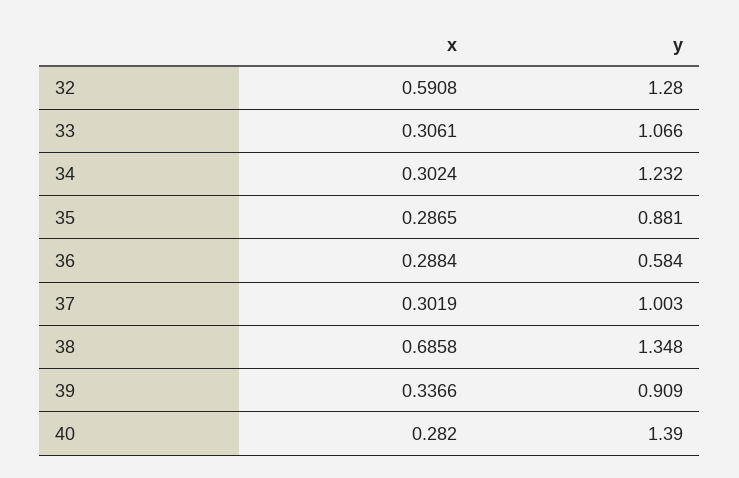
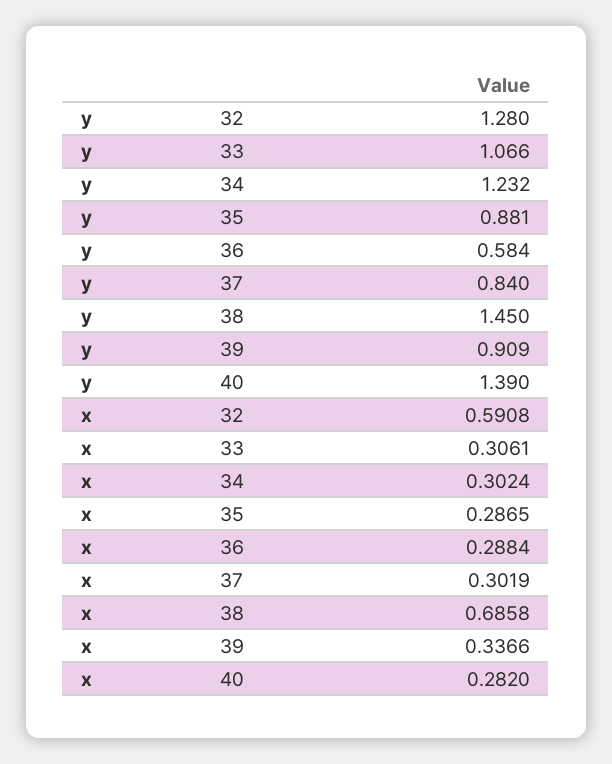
  {
    "x": {
      "32": 0.5908,
      "33": 0.3061,
      "34": 0.3024,
      "35": 0.2865,
      "36": 0.2884,
      "37": 0.3019,
      "38": 0.6858,
      "39": 0.3366,
      "40": 0.282
    },
    "y": {
      "32": 1.28,
      "33": 1.066,
      "34": 1.232,
      "35": 0.881,
      "36": 0.584,
-     "37": 1.003,
+     "37": 0.84,
-     "38": 1.348,
+     "38": 1.45,
      "39": 0.909,
      "40": 1.39
    }
  }

